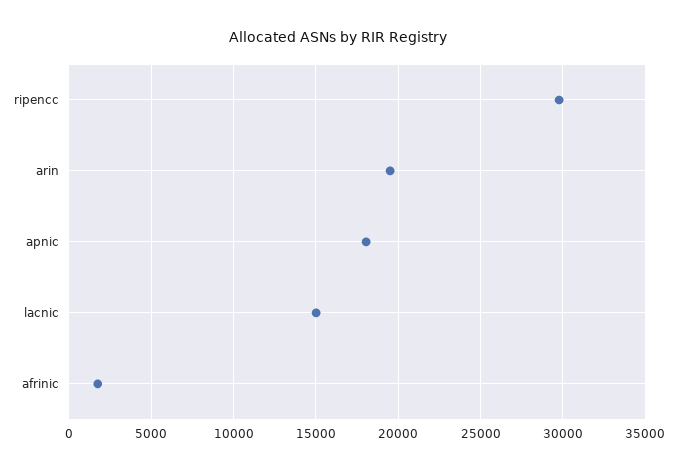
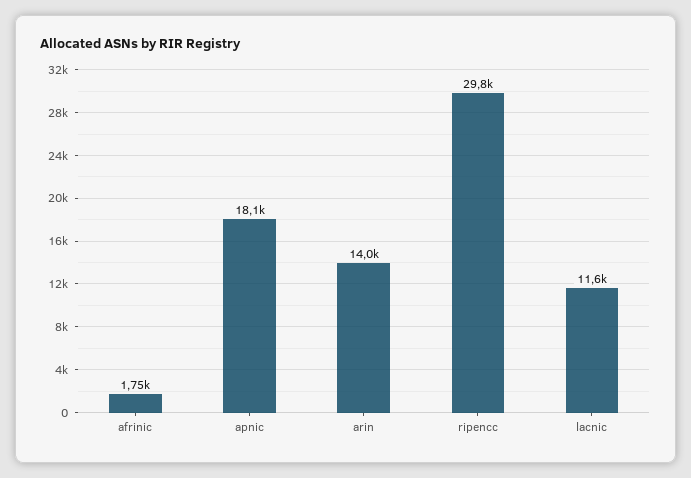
  {
    "ripencc": 29800,
-   "arin": 19500,
+   "arin": 14000,
    "apnic": 18100,
-   "lacnic": 15000,
+   "lacnic": 11600,
    "afrinic": 1750
  }

